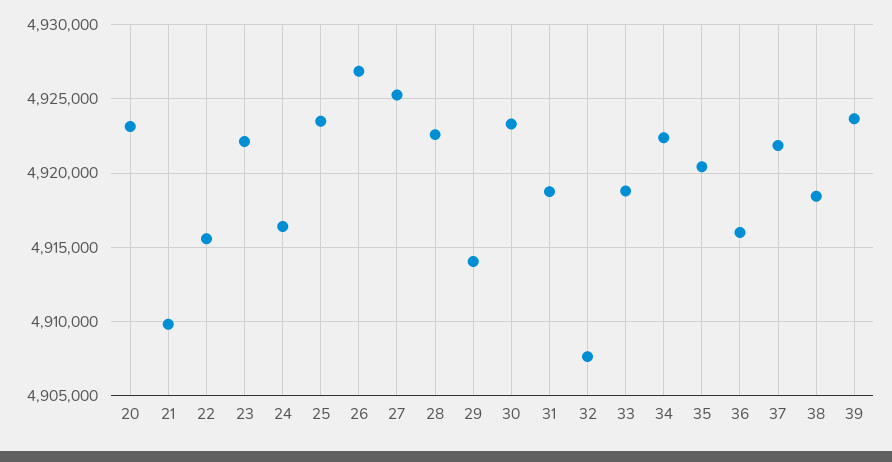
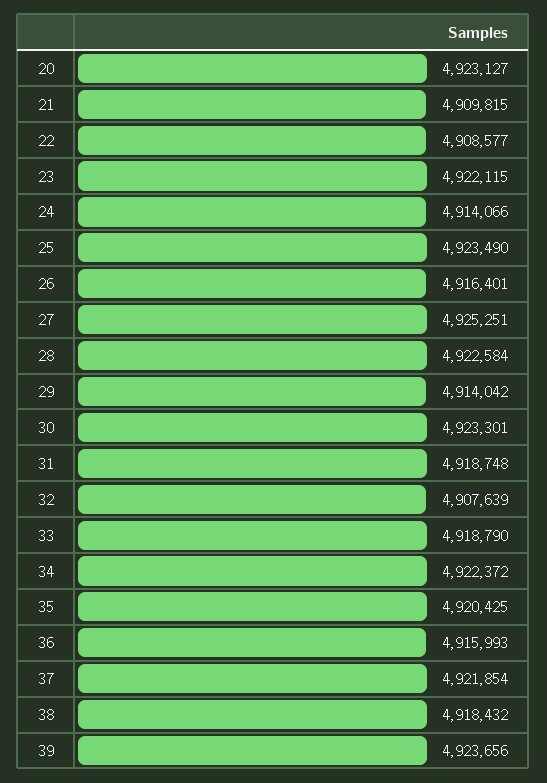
  {
    "20": 4923127,
    "21": 4909815,
-   "22": 4915500,
+   "22": 4908577,
    "23": 4922115,
-   "24": 4916500,
+   "24": 4914066,
    "25": 4923490,
-   "26": 4927000,
+   "26": 4916401,
    "27": 4925251,
    "28": 4922584,
    "29": 4914042,
    "30": 4923301,
    "31": 4918748,
    "32": 4907639,
    "33": 4918790,
    "34": 4922372,
    "35": 4920425,
    "36": 4915993,
    "37": 4921854,
    "38": 4918432,
    "39": 4923656
  }

